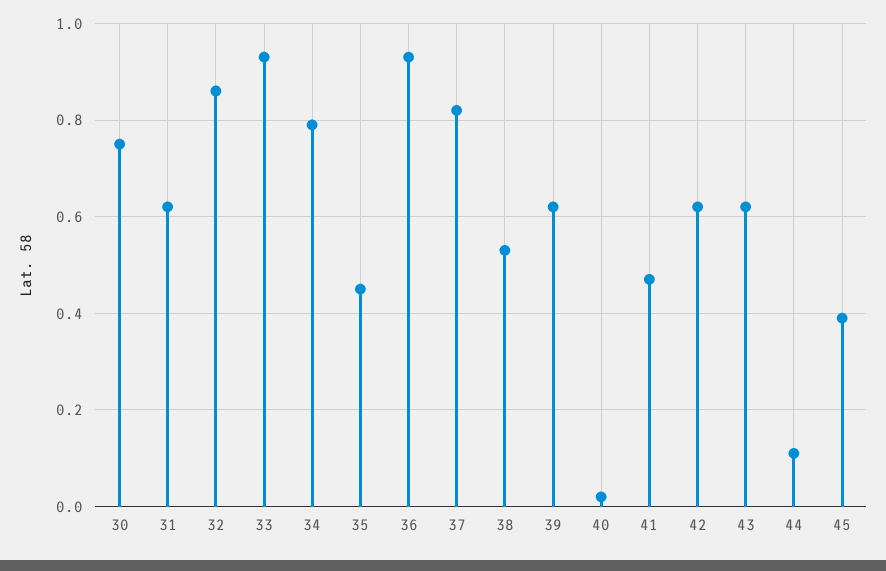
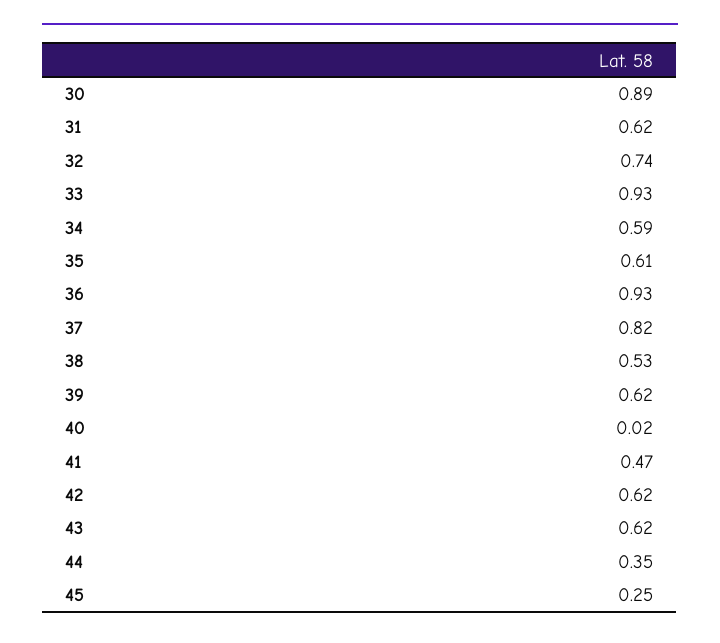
  {
-   "30": 0.75,
+   "30": 0.89,
    "31": 0.62,
-   "32": 0.85,
+   "32": 0.74,
    "33": 0.93,
-   "34": 0.8,
+   "34": 0.59,
-   "35": 0.45,
+   "35": 0.61,
    "36": 0.93,
    "37": 0.82,
    "38": 0.53,
    "39": 0.62,
    "40": 0.02,
    "41": 0.47,
    "42": 0.62,
    "43": 0.62,
-   "44": 0.1,
+   "44": 0.35,
-   "45": 0.4
+   "45": 0.25
  }

